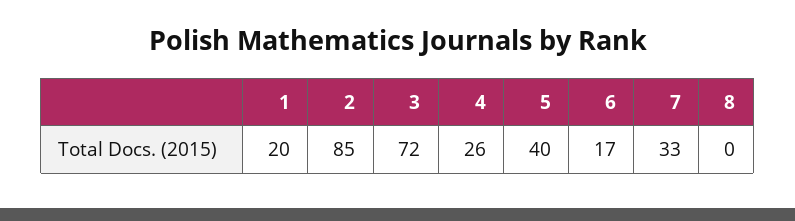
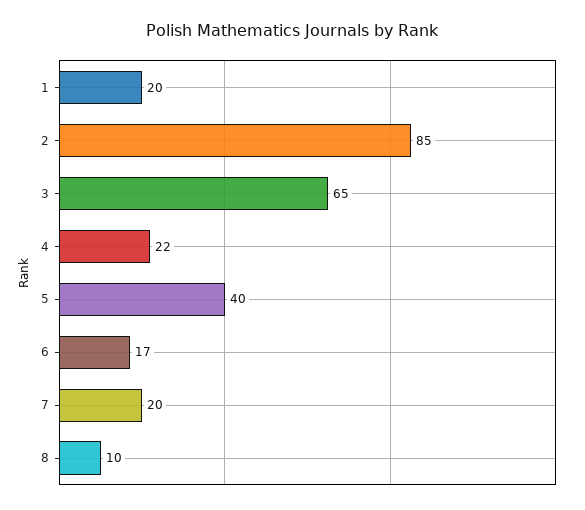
  {
    "1": 20,
    "2": 85,
-   "3": 72,
+   "3": 65,
-   "4": 26,
+   "4": 22,
    "5": 40,
    "6": 17,
-   "7": 33,
+   "7": 20,
-   "8": 0
+   "8": 10
  }

